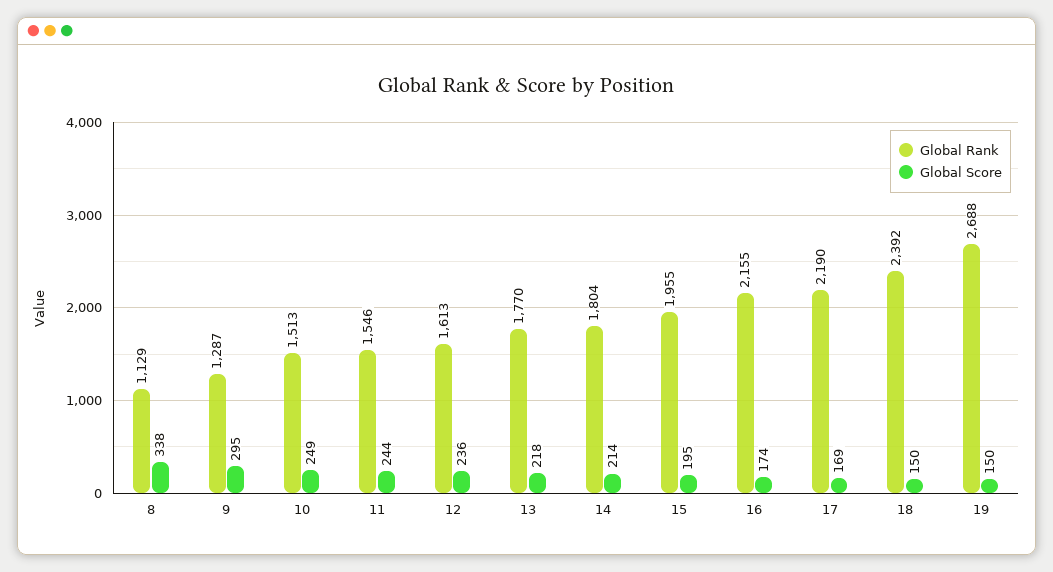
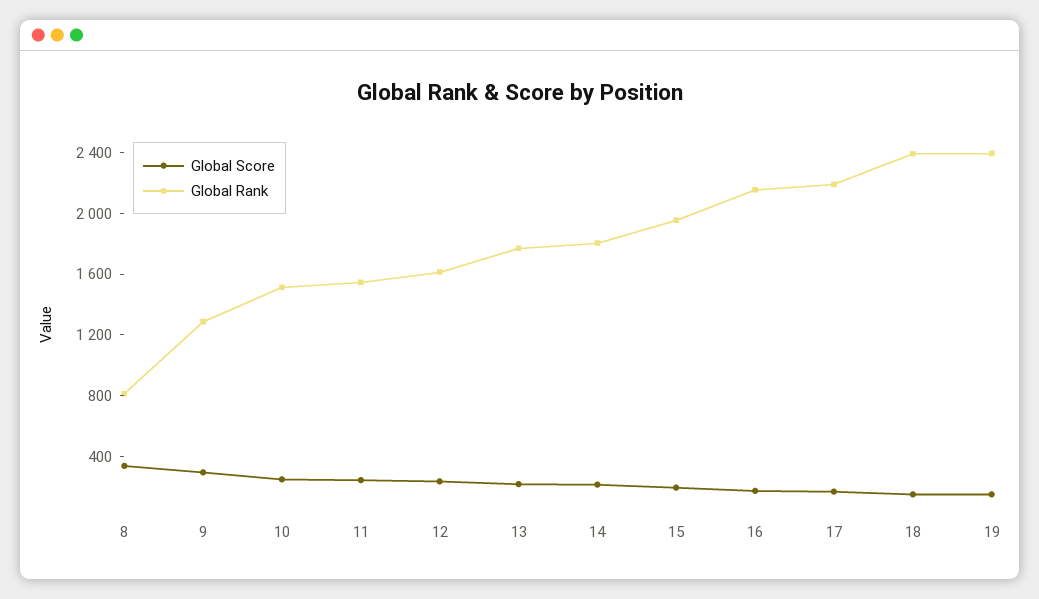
  {
    "Global Rank": {
-     "8": 1129,
+     "8": 800,
      "9": 1287,
      "10": 1513,
      "11": 1546,
      "12": 1613,
      "13": 1770,
      "14": 1804,
      "15": 1955,
      "16": 2155,
      "17": 2190,
      "18": 2392,
-     "19": 2688
+     "19": 2400
    },
    "Global Score": {
      "8": 338,
      "9": 295,
      "10": 249,
      "11": 244,
      "12": 236,
      "13": 218,
      "14": 214,
      "15": 195,
      "16": 174,
      "17": 169,
      "18": 150,
      "19": 150
    }
  }

